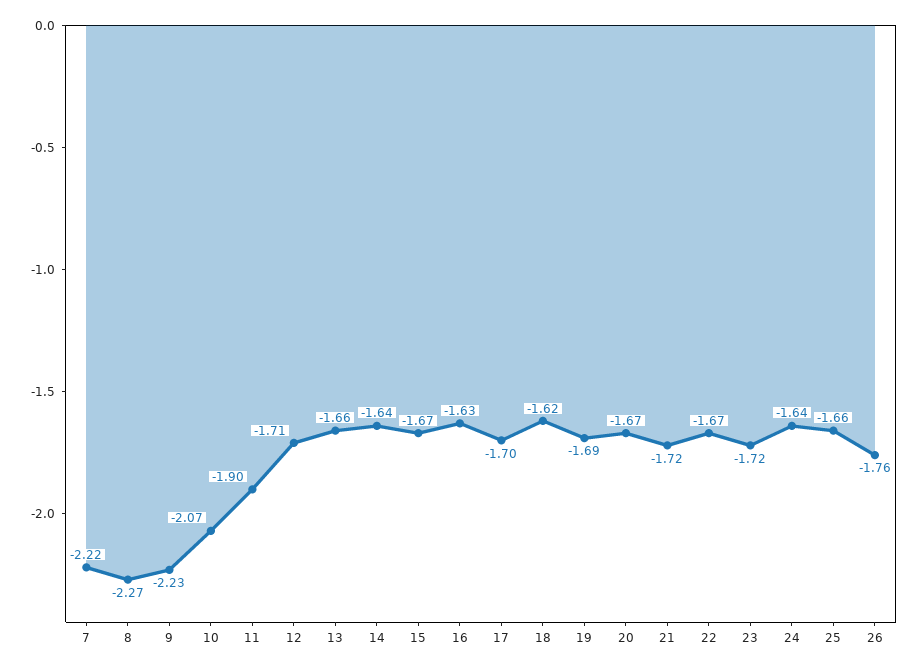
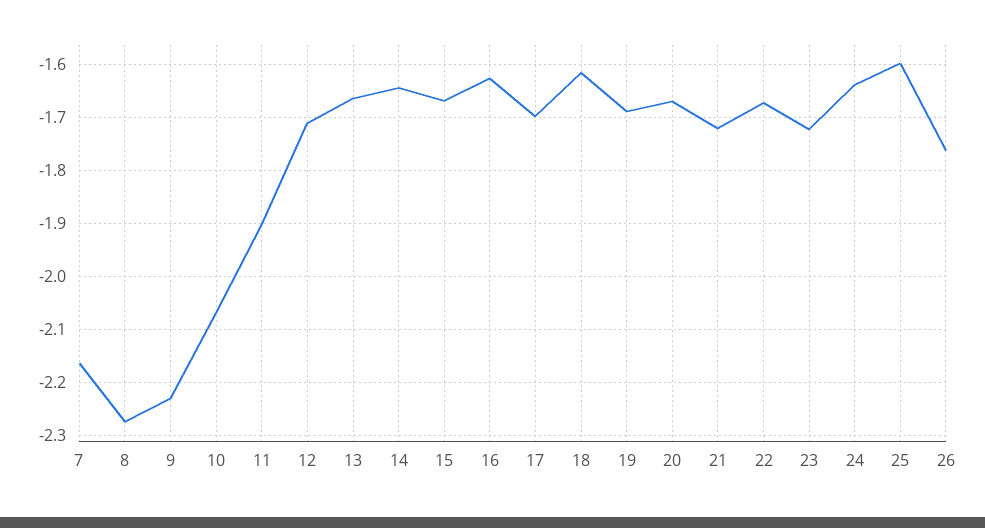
  {
-   "7": -2.22,
+   "7": -2.16,
    "8": -2.27,
    "9": -2.23,
    "10": -2.07,
    "11": -1.9,
    "12": -1.71,
    "13": -1.66,
    "14": -1.64,
    "15": -1.67,
    "16": -1.63,
    "17": -1.7,
    "18": -1.62,
    "19": -1.69,
    "20": -1.67,
    "21": -1.72,
    "22": -1.67,
    "23": -1.72,
    "24": -1.64,
-   "25": -1.66,
+   "25": -1.6,
    "26": -1.76
  }

